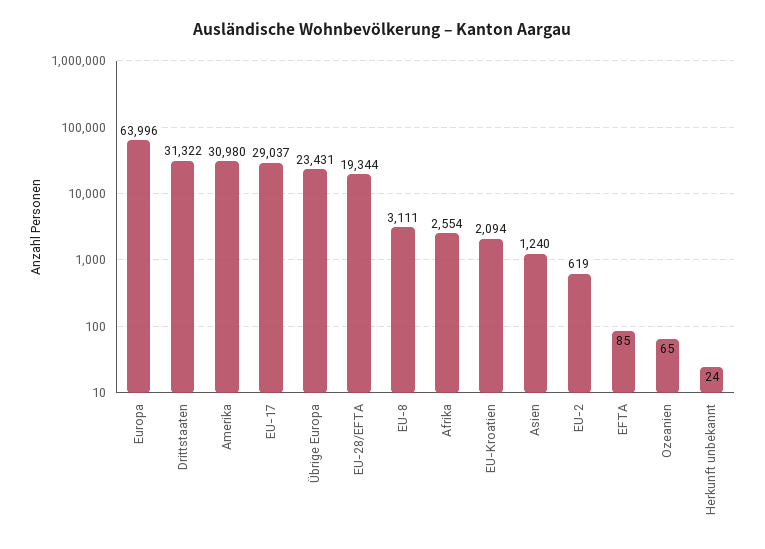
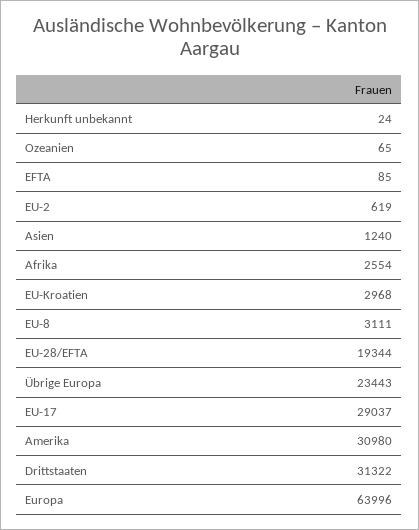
  {
    "Europa": 63996,
    "Drittstaaten": 31322,
    "Amerika": 30980,
    "EU-17": 29037,
-   "Übrige Europa": 23431,
+   "Übrige Europa": 23443,
    "EU-28/EFTA": 19344,
    "EU-8": 3111,
    "Afrika": 2554,
-   "EU-Kroatien": 2094,
+   "EU-Kroatien": 2968,
    "Asien": 1240,
    "EU-2": 619,
    "EFTA": 85,
    "Ozeanien": 65,
    "Herkunft unbekannt": 24
  }

